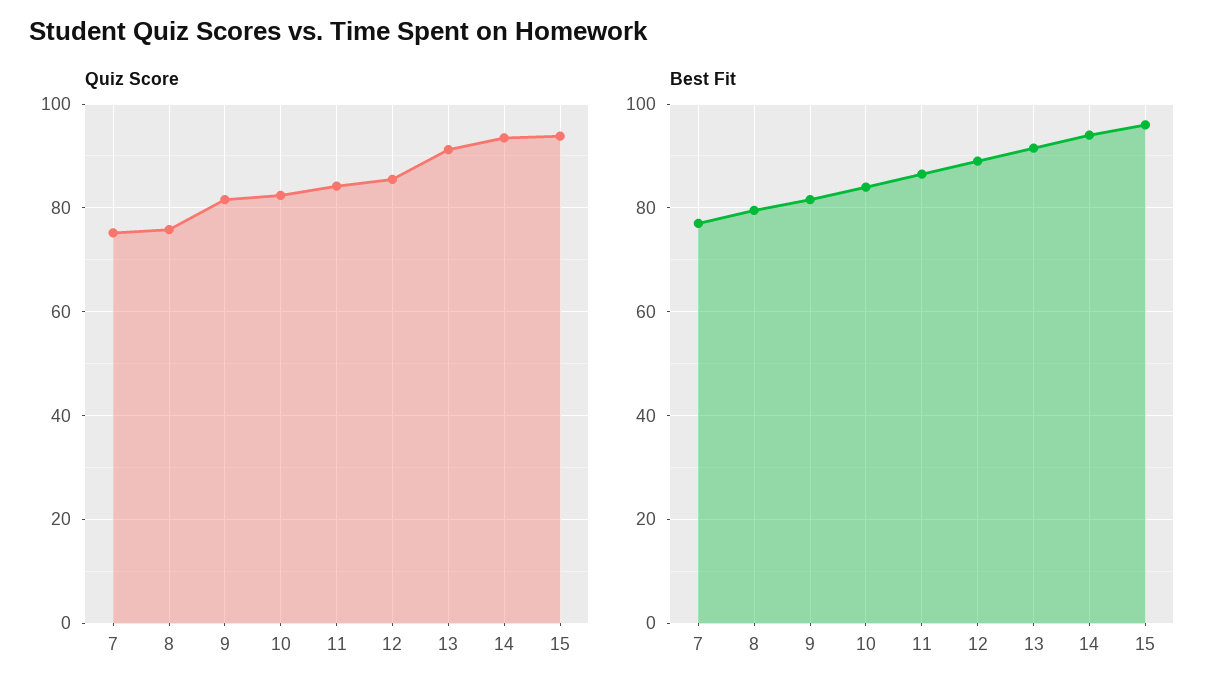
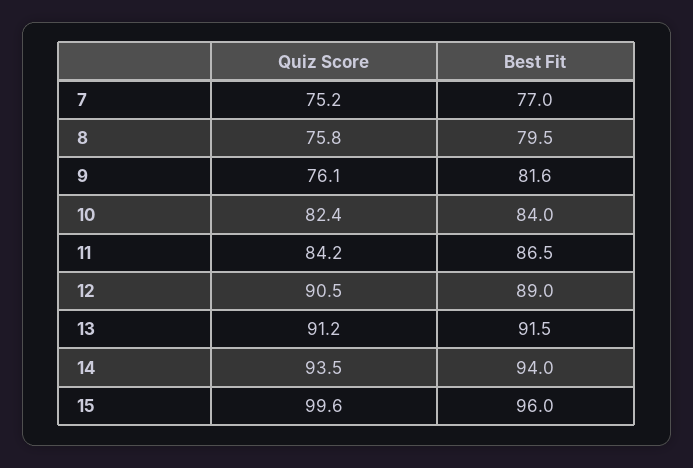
  {
    "Quiz Score": {
      "7": 75.2,
      "8": 75.8,
-     "9": 82,
+     "9": 76.1,
      "10": 82.4,
      "11": 84.2,
-     "12": 86,
+     "12": 90.5,
      "13": 91.2,
      "14": 93.5,
-     "15": 94
+     "15": 99.6
    },
    "Best Fit": {
      "7": 77,
      "8": 79.5,
      "9": 81.6,
      "10": 84,
      "11": 86.5,
      "12": 89,
      "13": 91.5,
      "14": 94,
      "15": 96
    }
  }

